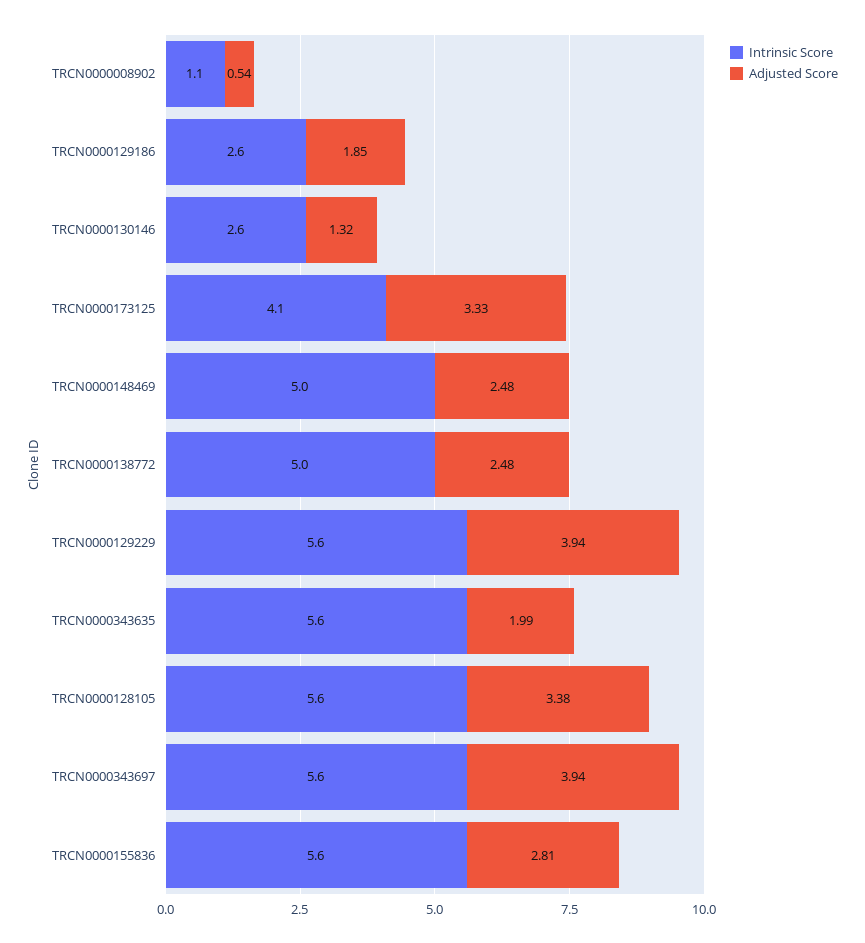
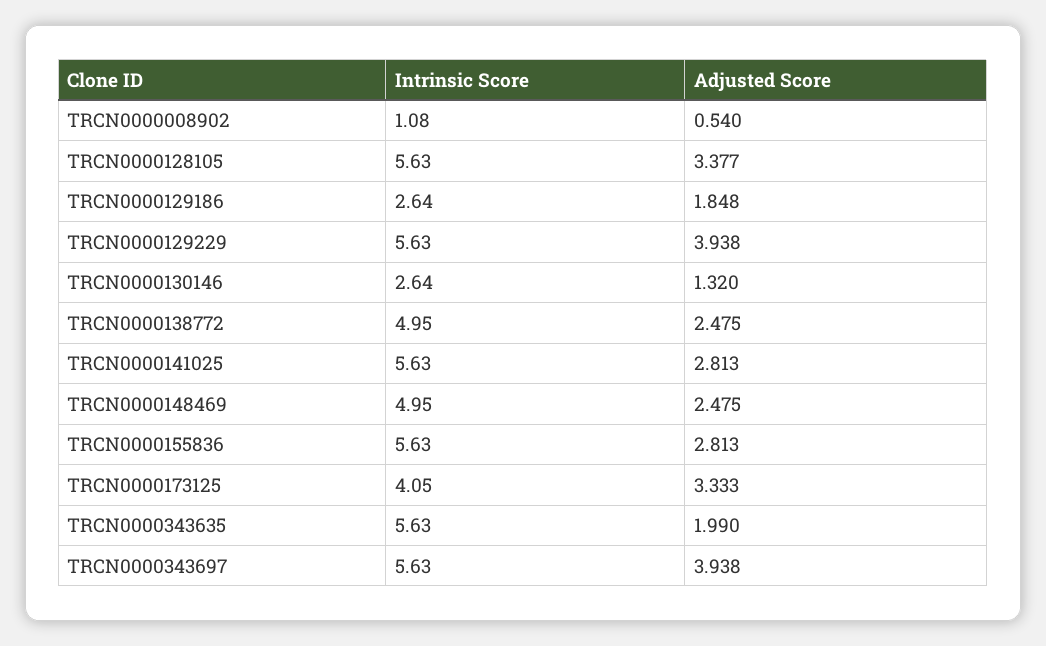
  {
    "Intrinsic Score": {
      "TRCN0000008902": 1.08,
      "TRCN0000129186": 2.64,
      "TRCN0000130146": 2.64,
      "TRCN0000173125": 4.05,
      "TRCN0000148469": 4.95,
      "TRCN0000138772": 4.95,
      "TRCN0000129229": 5.63,
      "TRCN0000343635": 5.63,
      "TRCN0000128105": 5.63,
      "TRCN0000343697": 5.63,
-     "TRCN0000155836": 5.63
+     "TRCN0000155836": 5.63,
+     "TRCN0000141025": 5.63
    },
    "Adjusted Score": {
      "TRCN0000008902": 0.54,
      "TRCN0000129186": 1.848,
      "TRCN0000130146": 1.32,
      "TRCN0000173125": 3.333,
      "TRCN0000148469": 2.475,
      "TRCN0000138772": 2.475,
      "TRCN0000129229": 3.938,
      "TRCN0000343635": 1.99,
      "TRCN0000128105": 3.377,
      "TRCN0000343697": 3.938,
-     "TRCN0000155836": 2.813
+     "TRCN0000155836": 2.813,
+     "TRCN0000141025": 2.813
    }
  }

